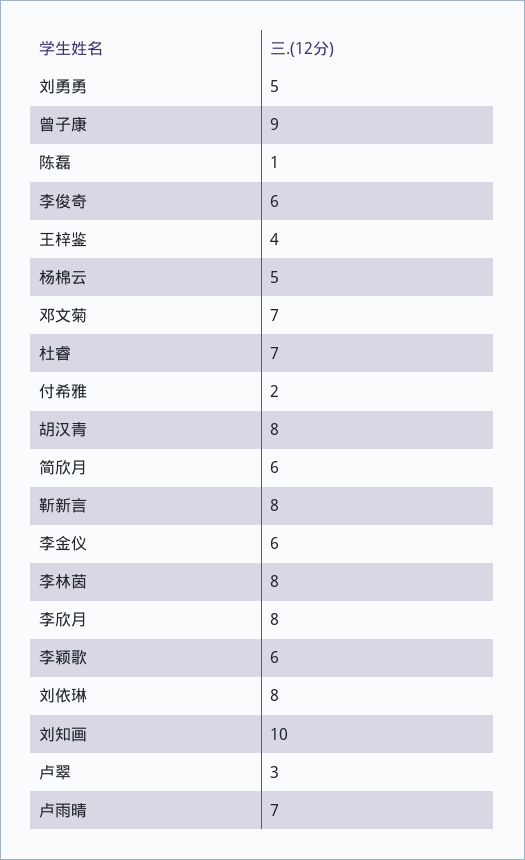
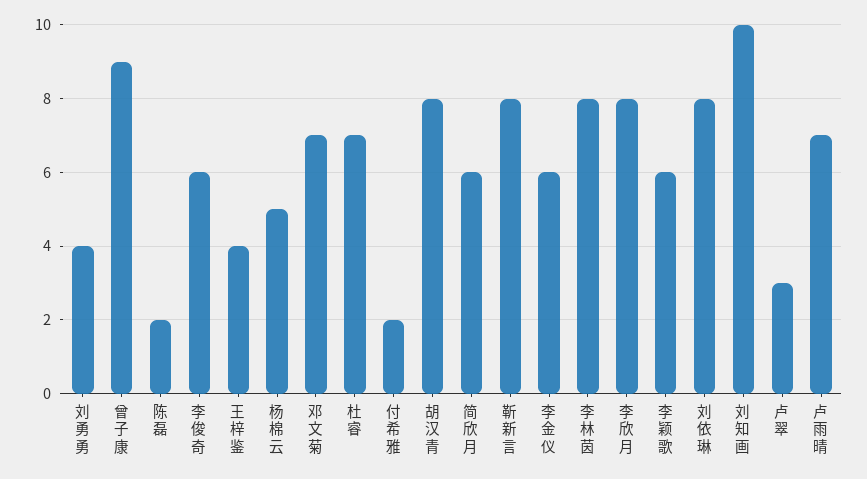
  {
-   "刘勇勇": 5,
+   "刘勇勇": 4,
    "曾子康": 9,
-   "陈磊": 1,
+   "陈磊": 2,
    "李俊奇": 6,
    "王梓鉴": 4,
    "杨棉云": 5,
    "邓文菊": 7,
    "杜睿": 7,
    "付希雅": 2,
    "胡汉青": 8,
    "简欣月": 6,
    "靳新言": 8,
    "李金仪": 6,
    "李林茵": 8,
    "李欣月": 8,
    "李颖歌": 6,
    "刘依琳": 8,
    "刘知画": 10,
    "卢翠": 3,
    "卢雨晴": 7
  }

